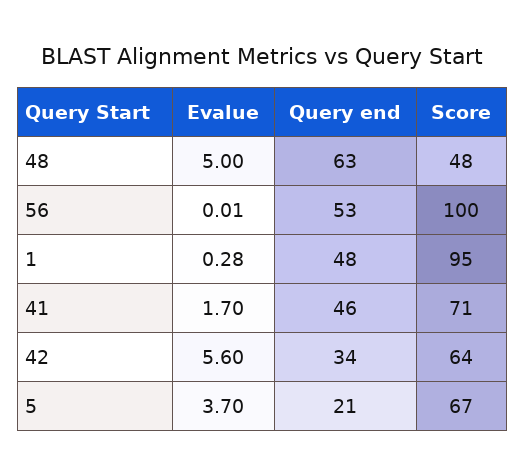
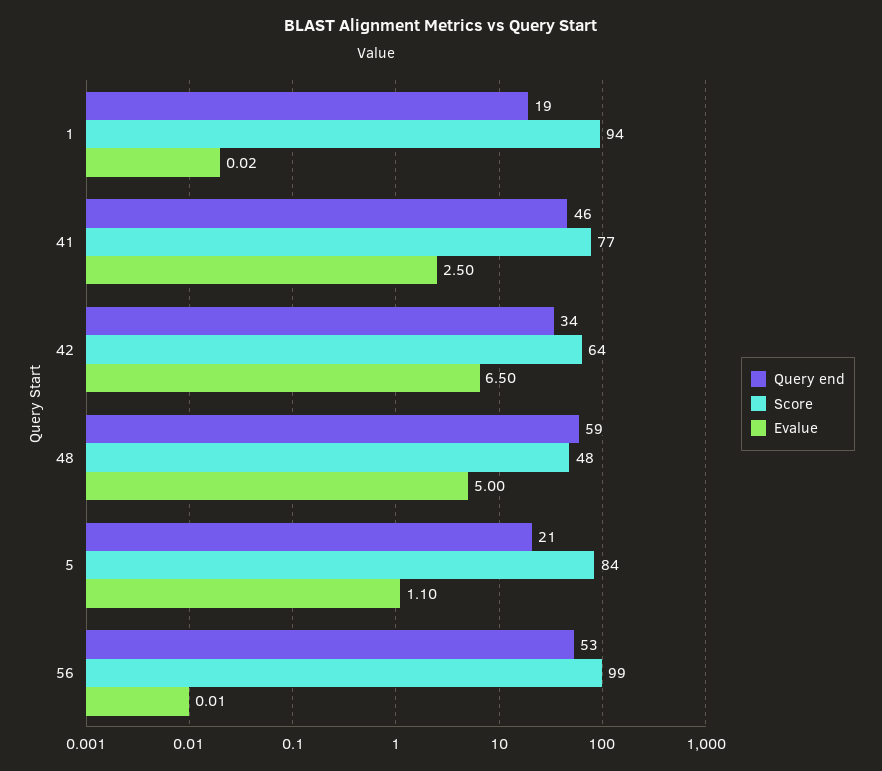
  {
    "Evalue": {
      "48": 5,
      "56": 0.01,
-     "1": 0.28,
+     "1": 0.02,
-     "41": 1.7,
+     "41": 2.5,
-     "42": 5.6,
+     "42": 6.5,
-     "5": 3.7
+     "5": 1.1
    },
    "Query end": {
-     "48": 63,
+     "48": 59,
      "56": 53,
-     "1": 48,
+     "1": 19,
      "41": 46,
      "42": 34,
      "5": 21
    },
    "Score": {
      "48": 48,
-     "56": 100,
+     "56": 99,
-     "1": 95,
+     "1": 94,
-     "41": 71,
+     "41": 77,
      "42": 64,
-     "5": 67
+     "5": 84
    }
  }

